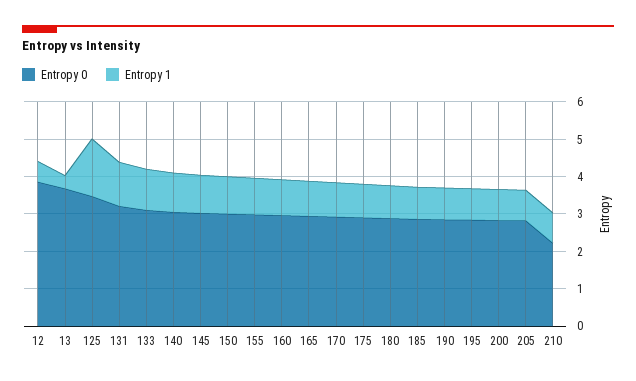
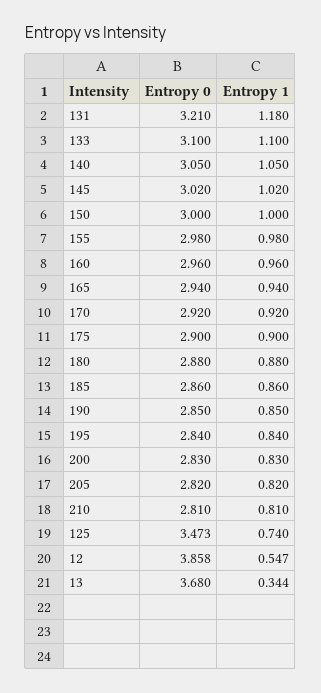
  {
    "Entropy 0": {
      "12": 3.858,
      "13": 3.68,
      "125": 3.473,
      "131": 3.21,
      "133": 3.1,
      "140": 3.05,
      "145": 3.02,
      "150": 3,
      "155": 2.98,
      "160": 2.96,
      "165": 2.94,
      "170": 2.92,
      "175": 2.9,
      "180": 2.88,
      "185": 2.86,
      "190": 2.85,
      "195": 2.84,
      "200": 2.83,
      "205": 2.82,
-     "210": 2.25
+     "210": 2.81
    },
    "Entropy 1": {
      "12": 0.547,
      "13": 0.344,
-     "125": 1.5,
+     "125": 0.74,
      "131": 1.18,
      "133": 1.1,
      "140": 1.05,
      "145": 1.02,
      "150": 1,
      "155": 0.98,
      "160": 0.96,
      "165": 0.94,
      "170": 0.92,
      "175": 0.9,
      "180": 0.88,
      "185": 0.86,
      "190": 0.85,
      "195": 0.84,
      "200": 0.83,
      "205": 0.82,
      "210": 0.81
    }
  }

